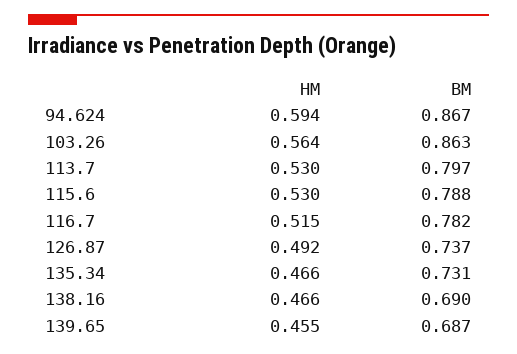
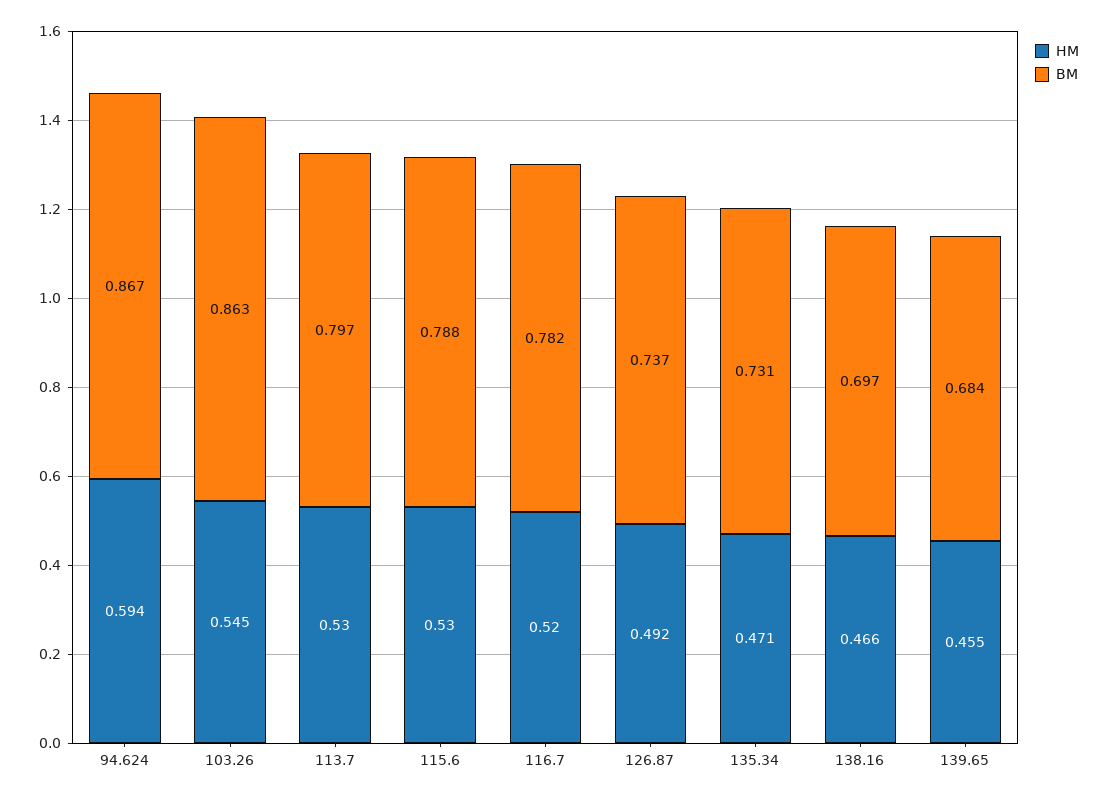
  {
    "HM": {
      "94.624": 0.594,
-     "103.26": 0.564,
+     "103.26": 0.545,
      "113.7": 0.53,
      "115.6": 0.53,
-     "116.7": 0.515,
+     "116.7": 0.52,
      "126.87": 0.492,
-     "135.34": 0.466,
+     "135.34": 0.471,
      "138.16": 0.466,
      "139.65": 0.455
    },
    "BM": {
      "94.624": 0.867,
      "103.26": 0.863,
      "113.7": 0.797,
      "115.6": 0.788,
      "116.7": 0.782,
      "126.87": 0.737,
      "135.34": 0.731,
-     "138.16": 0.69,
+     "138.16": 0.697,
-     "139.65": 0.687
+     "139.65": 0.684
    }
  }

